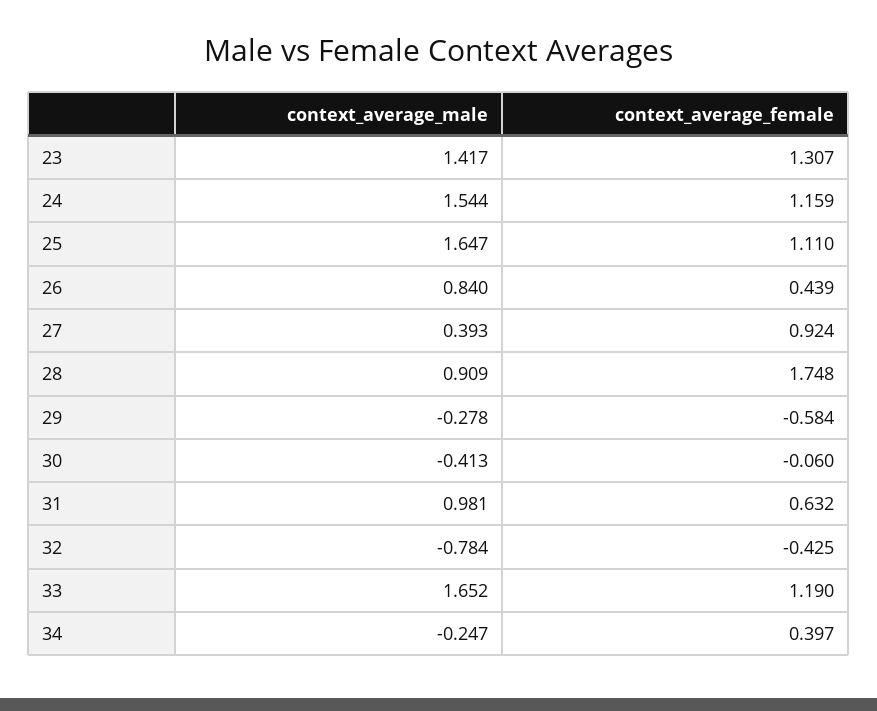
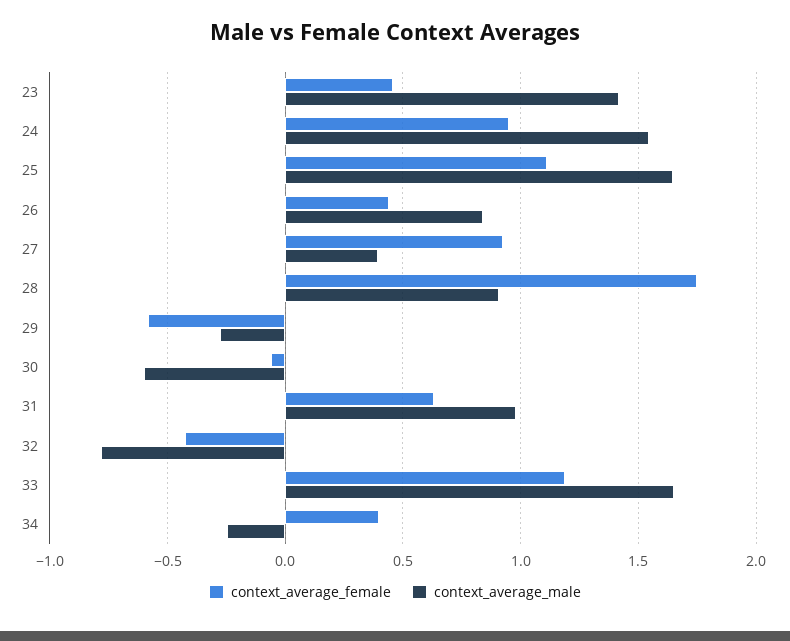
  {
    "context_average_male": {
      "23": 1.417,
      "24": 1.544,
      "25": 1.647,
      "26": 0.84,
      "27": 0.393,
      "28": 0.909,
      "29": -0.278,
-     "30": -0.413,
+     "30": -0.6,
      "31": 0.981,
      "32": -0.784,
      "33": 1.652,
      "34": -0.247
    },
    "context_average_female": {
-     "23": 1.307,
+     "23": 0.45,
-     "24": 1.159,
+     "24": 0.95,
      "25": 1.11,
      "26": 0.439,
      "27": 0.924,
      "28": 1.748,
      "29": -0.584,
      "30": -0.06,
      "31": 0.632,
      "32": -0.425,
      "33": 1.19,
      "34": 0.397
    }
  }

